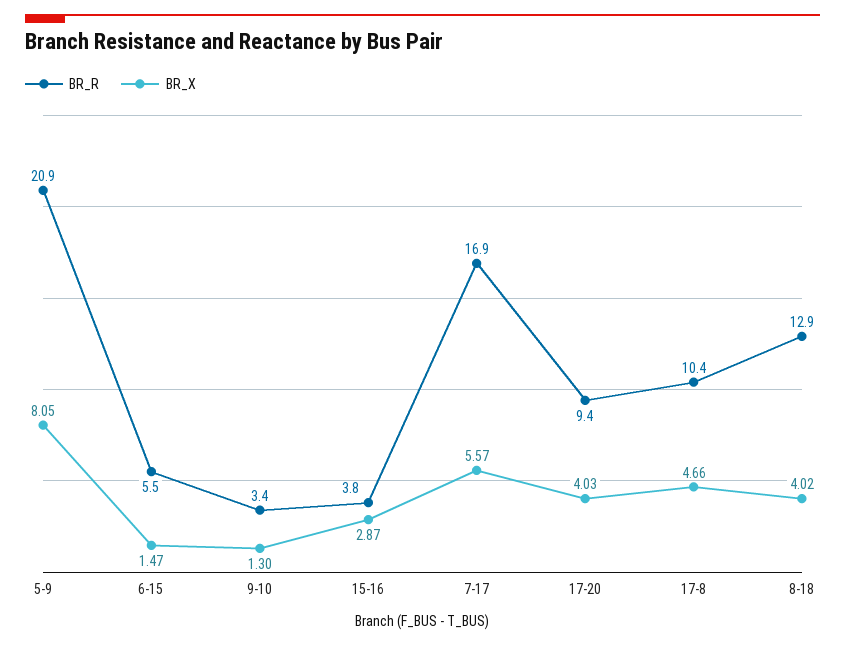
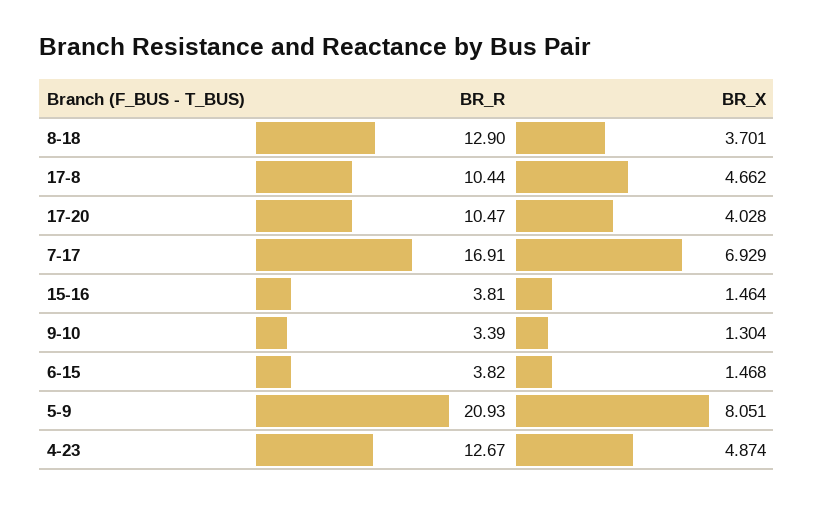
  {
    "BR_R": {
      "5-9": 20.93,
-     "6-15": 5.5,
+     "6-15": 3.82,
      "9-10": 3.39,
      "15-16": 3.81,
      "7-17": 16.91,
-     "17-20": 9.4,
+     "17-20": 10.47,
      "17-8": 10.44,
-     "8-18": 12.9
+     "8-18": 12.9,
+     "4-23": 12.67
    },
    "BR_X": {
      "5-9": 8.051,
      "6-15": 1.468,
      "9-10": 1.304,
-     "15-16": 2.87,
+     "15-16": 1.464,
-     "7-17": 5.57,
+     "7-17": 6.929,
      "17-20": 4.028,
      "17-8": 4.662,
-     "8-18": 4.02
+     "8-18": 3.701,
+     "4-23": 4.874
    }
  }

